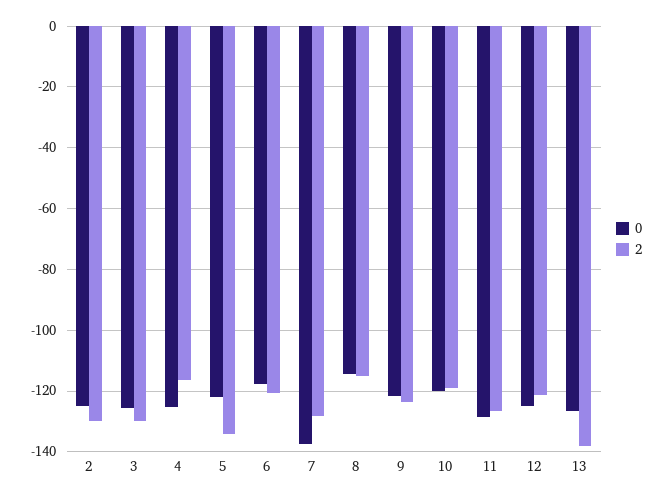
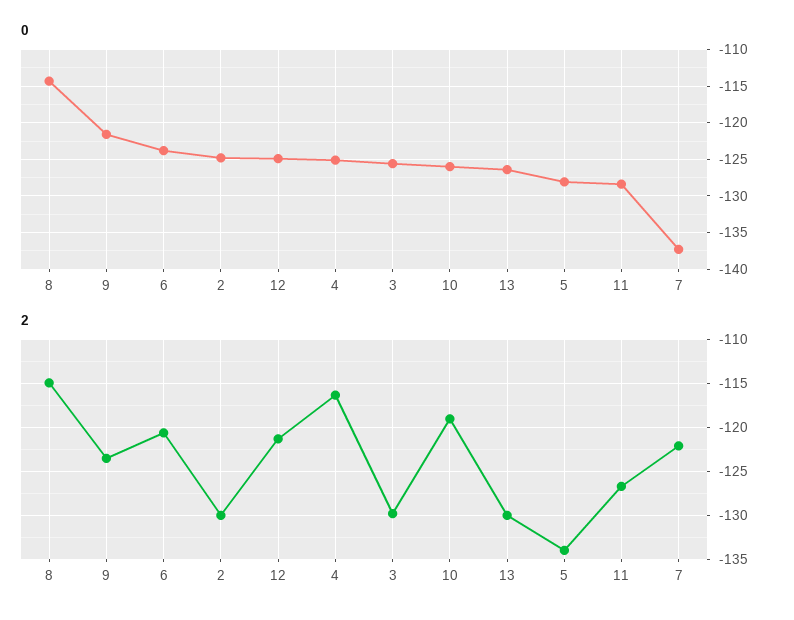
  {
    "0": {
      "2": -125,
      "3": -126,
      "4": -125,
-     "5": -122,
+     "5": -128,
-     "6": -118,
+     "6": -124,
      "7": -137,
      "8": -114,
      "9": -122,
-     "10": -120,
+     "10": -126,
      "11": -128,
      "12": -125,
      "13": -126
    },
    "2": {
      "2": -130,
      "3": -130,
      "4": -116,
      "5": -134,
      "6": -121,
-     "7": -128,
+     "7": -122,
      "8": -115,
      "9": -124,
      "10": -119,
      "11": -127,
      "12": -121,
-     "13": -138
+     "13": -130
    }
  }

